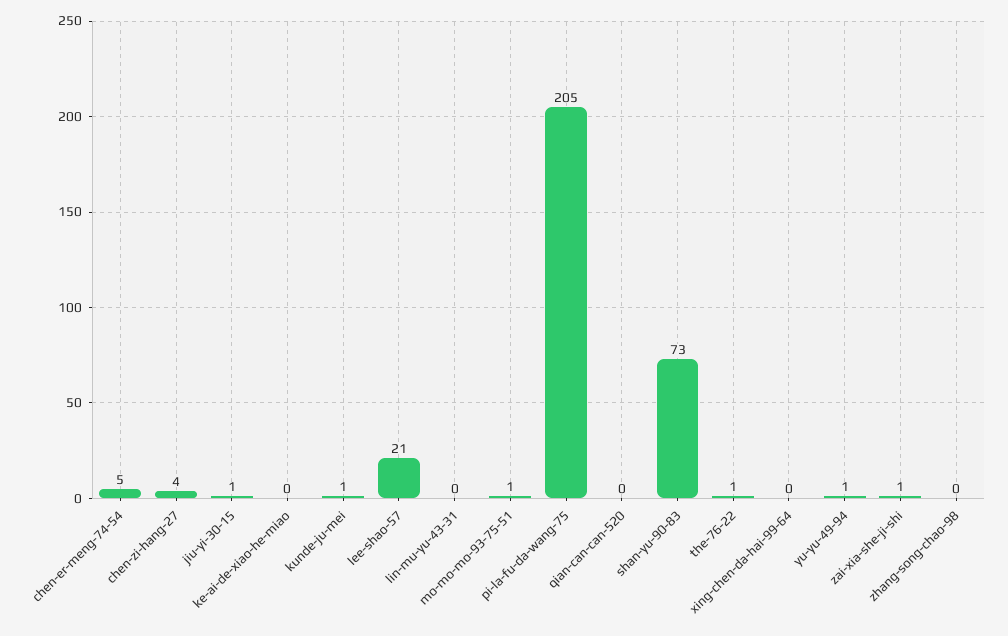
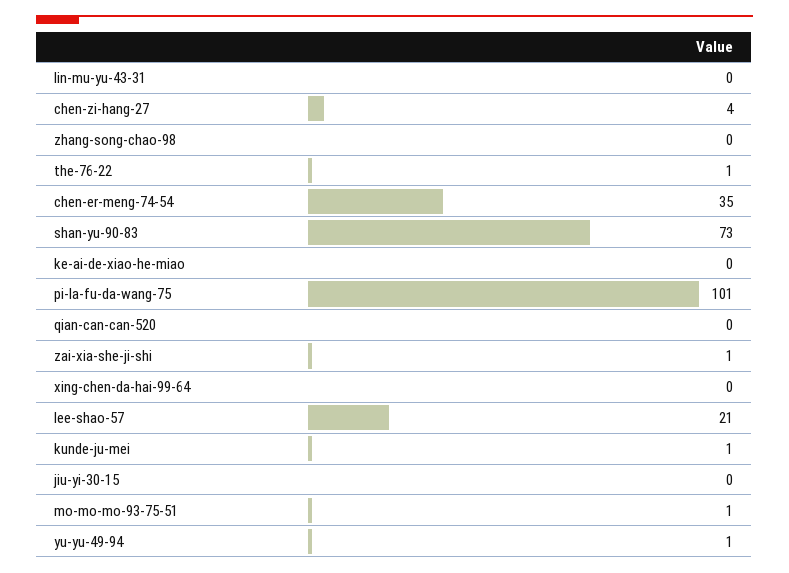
  {
-   "chen-er-meng-74-54": 5,
+   "chen-er-meng-74-54": 35,
    "chen-zi-hang-27": 4,
-   "jiu-yi-30-15": 1,
+   "jiu-yi-30-15": 0,
    "ke-ai-de-xiao-he-miao": 0,
    "kunde-ju-mei": 1,
    "lee-shao-57": 21,
    "lin-mu-yu-43-31": 0,
    "mo-mo-mo-93-75-51": 1,
-   "pi-la-fu-da-wang-75": 205,
+   "pi-la-fu-da-wang-75": 101,
    "qian-can-can-520": 0,
    "shan-yu-90-83": 73,
    "the-76-22": 1,
    "xing-chen-da-hai-99-64": 0,
    "yu-yu-49-94": 1,
    "zai-xia-she-ji-shi": 1,
    "zhang-song-chao-98": 0
  }

